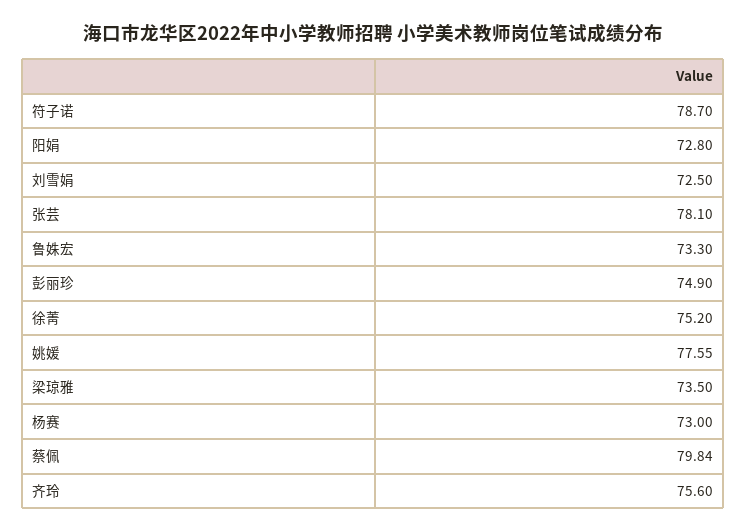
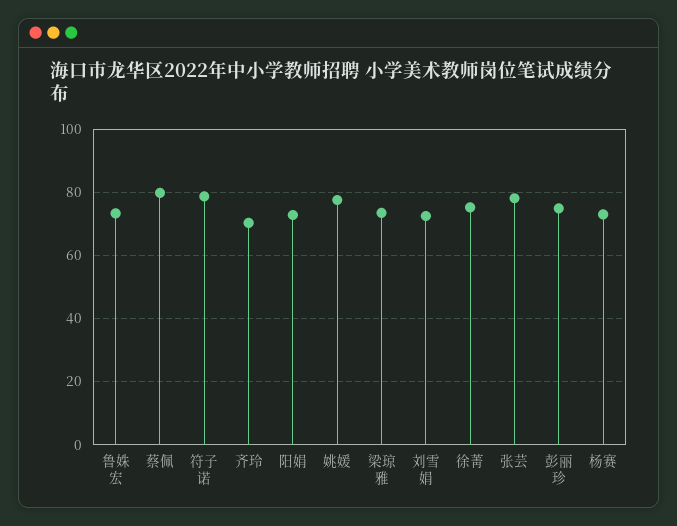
  {
    "符子诺": 78.7,
    "阳娟": 72.8,
    "刘雪娟": 72.5,
    "张芸": 78.1,
    "鲁姝宏": 73.3,
    "彭丽珍": 74.9,
    "徐菁": 75.2,
    "姚媛": 77.55,
    "梁琼雅": 73.5,
    "杨赛": 73,
    "蔡佩": 79.84,
-   "齐玲": 75.6
+   "齐玲": 70
  }

